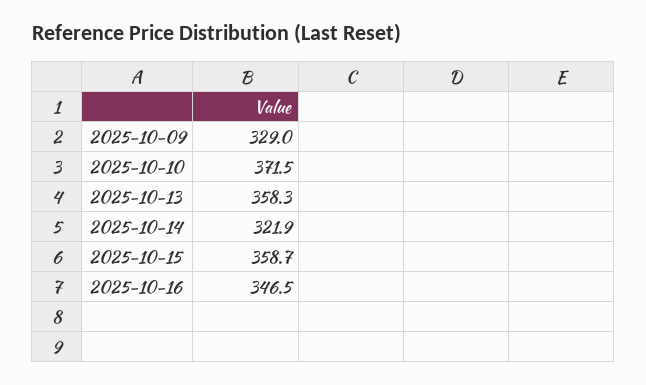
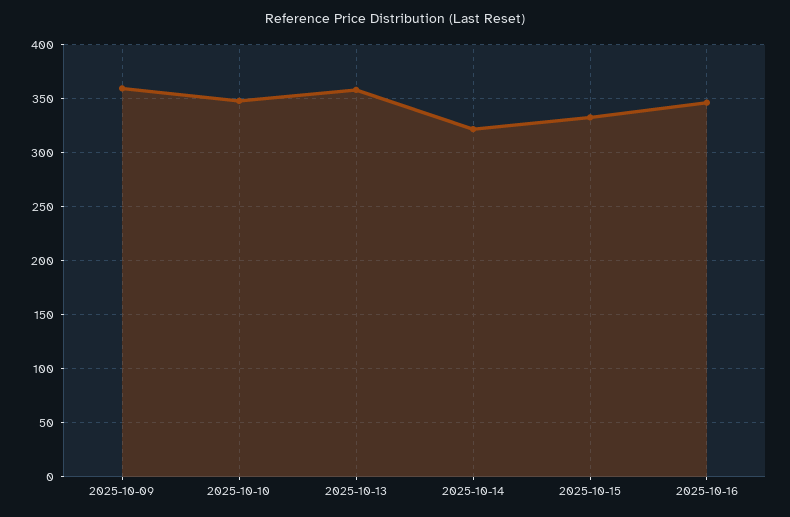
  {
-   "2025-10-09": 329,
+   "2025-10-09": 360,
-   "2025-10-10": 371.5,
+   "2025-10-10": 350,
    "2025-10-13": 358.3,
    "2025-10-14": 321.9,
-   "2025-10-15": 358.7,
+   "2025-10-15": 330,
    "2025-10-16": 346.5
  }

